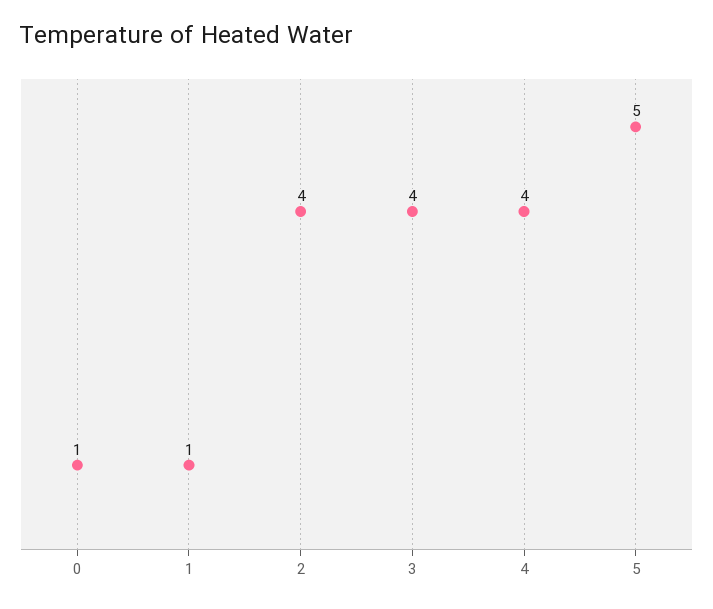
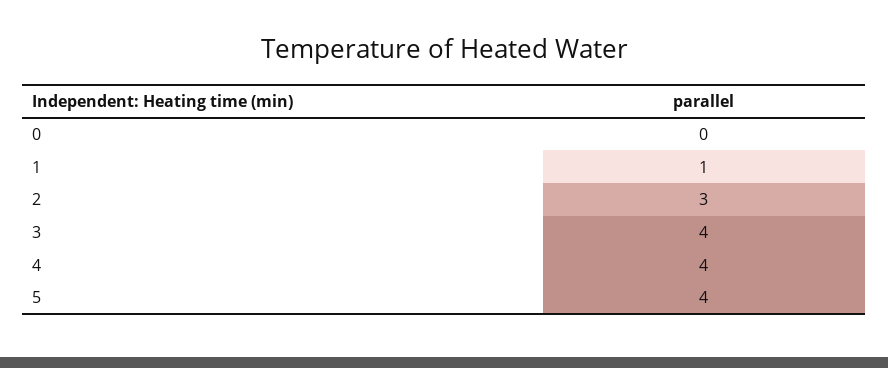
  {
-   "0": 1,
+   "0": 0,
    "1": 1,
-   "2": 4,
+   "2": 3,
    "3": 4,
    "4": 4,
-   "5": 5
+   "5": 4
  }

